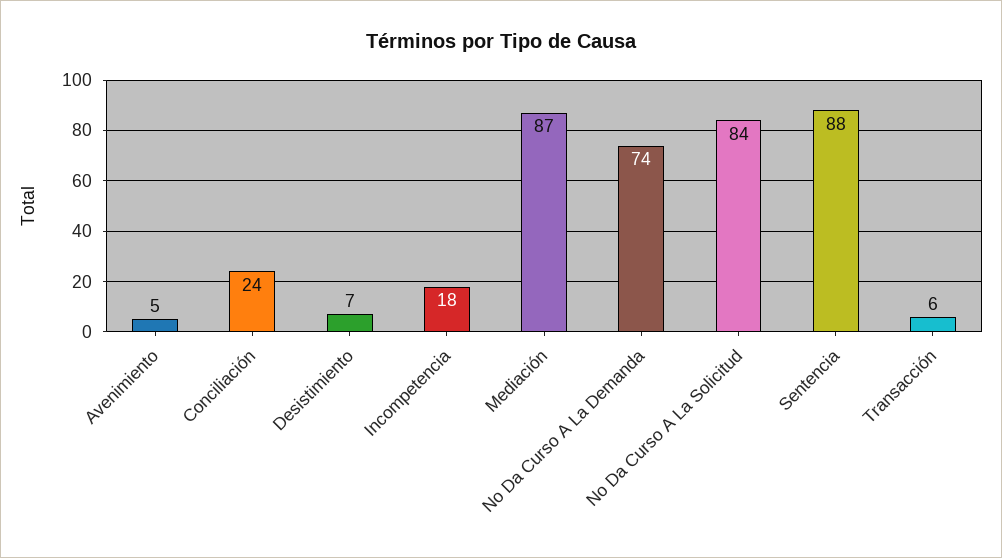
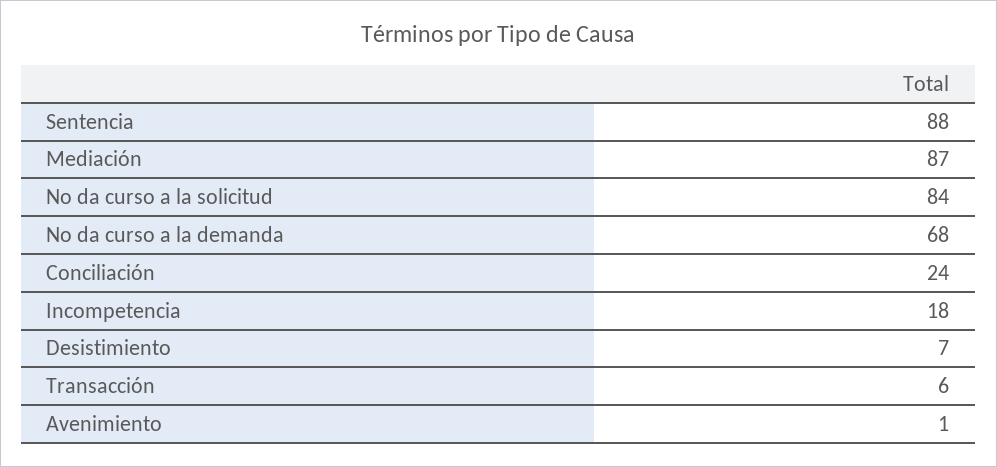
  {
-   "Avenimiento": 5,
+   "Avenimiento": 1,
    "Conciliación": 24,
    "Desistimiento": 7,
    "Incompetencia": 18,
    "Mediación": 87,
-   "No Da Curso A La Demanda": 74,
+   "No Da Curso A La Demanda": 68,
    "No Da Curso A La Solicitud": 84,
    "Sentencia": 88,
    "Transacción": 6
  }

